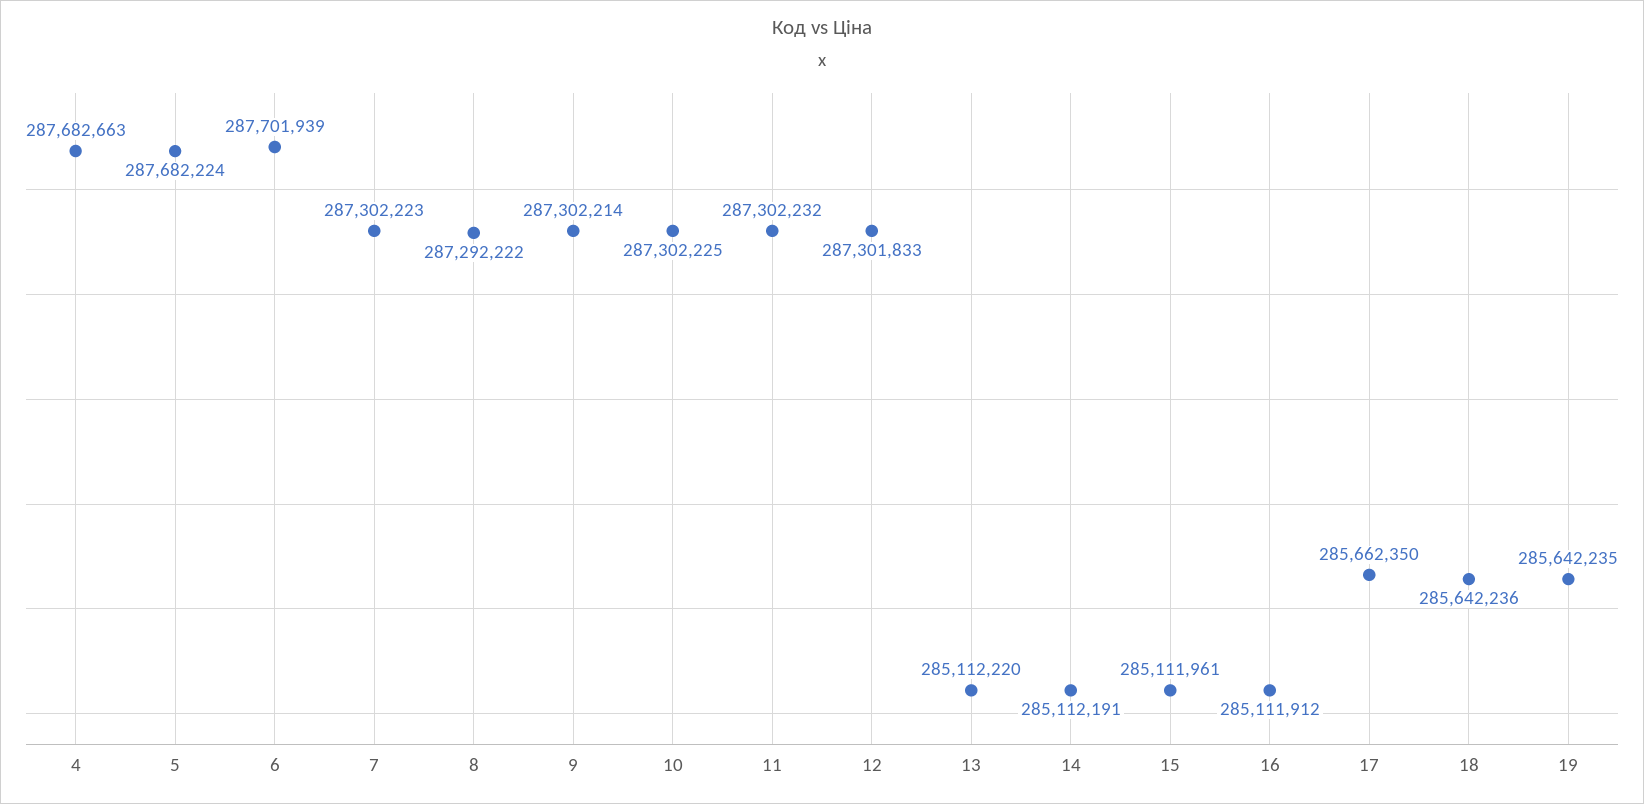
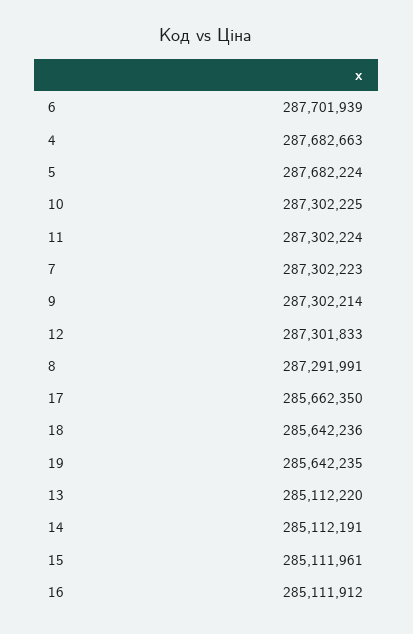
  {
    "4": 287682663,
    "5": 287682224,
    "6": 287701939,
    "7": 287302223,
-   "8": 287292222,
+   "8": 287291991,
    "9": 287302214,
    "10": 287302225,
-   "11": 287302232,
+   "11": 287302224,
    "12": 287301833,
    "13": 285112220,
    "14": 285112191,
    "15": 285111961,
    "16": 285111912,
    "17": 285662350,
    "18": 285642236,
    "19": 285642235
  }

